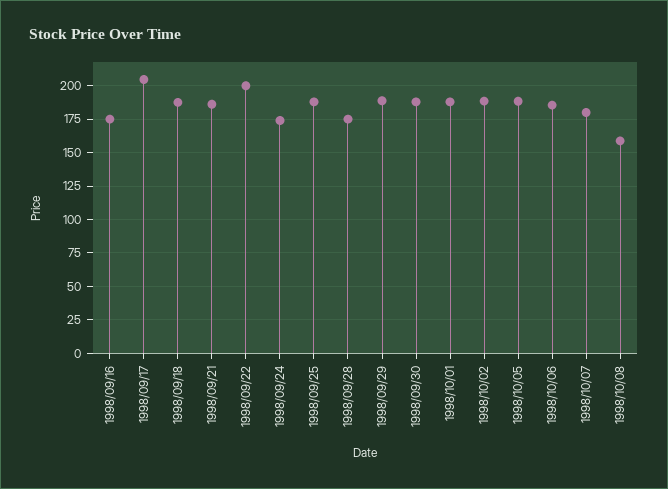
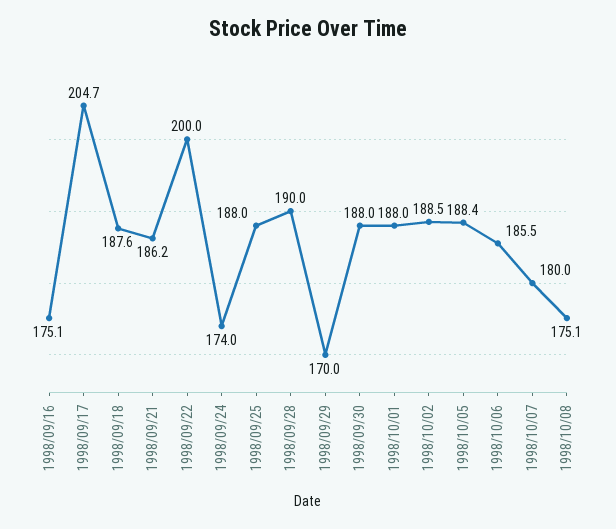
  {
    "1998/09/16": 175.1,
    "1998/09/17": 204.7,
    "1998/09/18": 187.6,
    "1998/09/21": 186.2,
    "1998/09/22": 200,
    "1998/09/24": 174,
    "1998/09/25": 188,
-   "1998/09/28": 175,
+   "1998/09/28": 190,
-   "1998/09/29": 190,
+   "1998/09/29": 170,
    "1998/09/30": 188,
    "1998/10/01": 188,
    "1998/10/02": 188.5,
    "1998/10/05": 188.4,
    "1998/10/06": 185.5,
    "1998/10/07": 180,
-   "1998/10/08": 160
+   "1998/10/08": 175.1
  }

